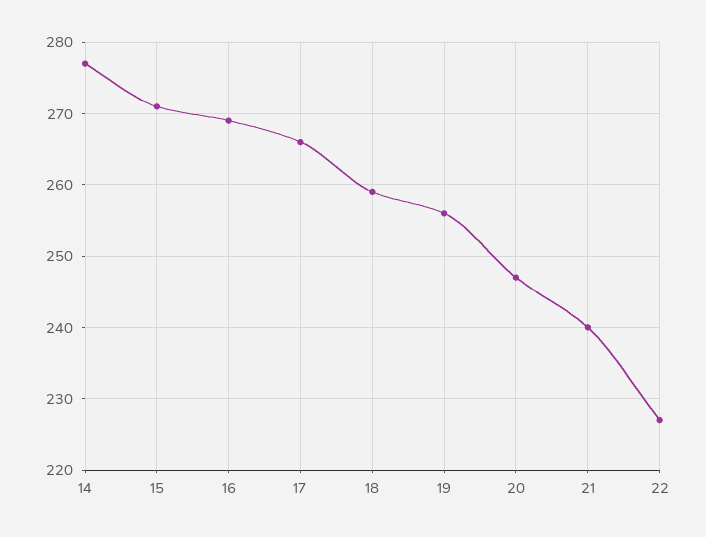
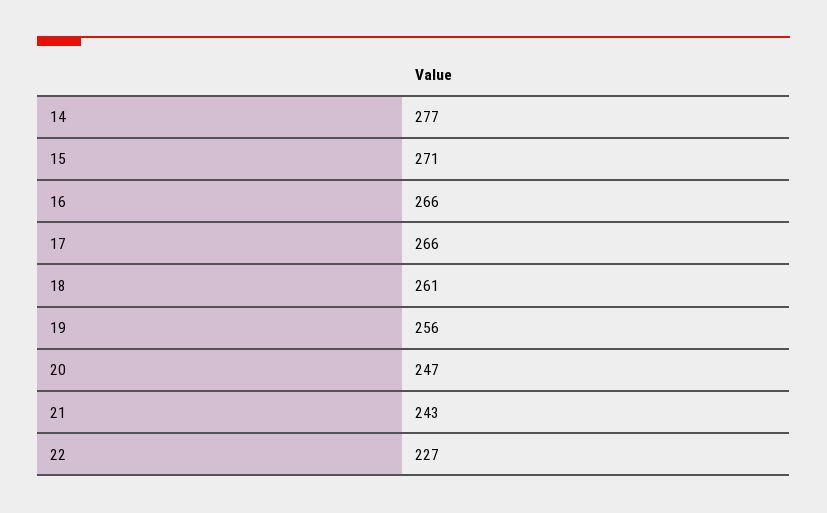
  {
    "14": 277,
    "15": 271,
-   "16": 269,
+   "16": 266,
    "17": 266,
-   "18": 259,
+   "18": 261,
    "19": 256,
    "20": 247,
-   "21": 240,
+   "21": 243,
    "22": 227
  }

